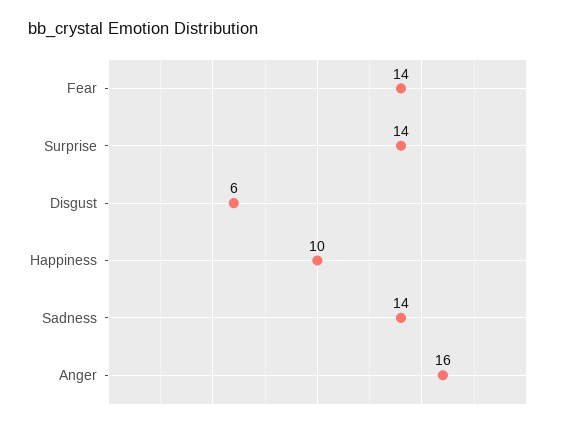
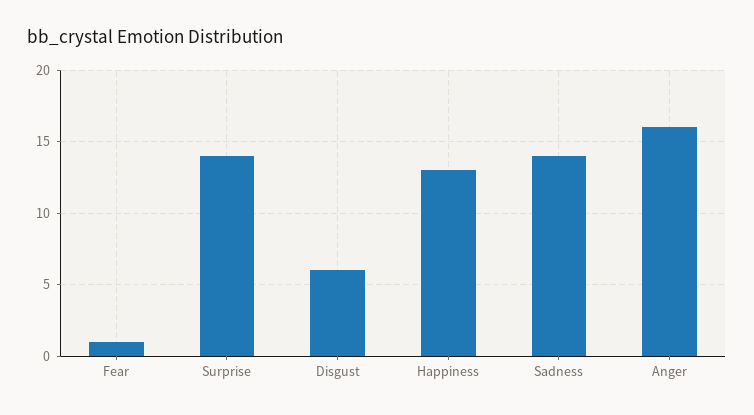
  {
-   "Fear": 14,
+   "Fear": 1,
    "Surprise": 14,
    "Disgust": 6,
-   "Happiness": 10,
+   "Happiness": 13,
    "Sadness": 14,
    "Anger": 16
  }

